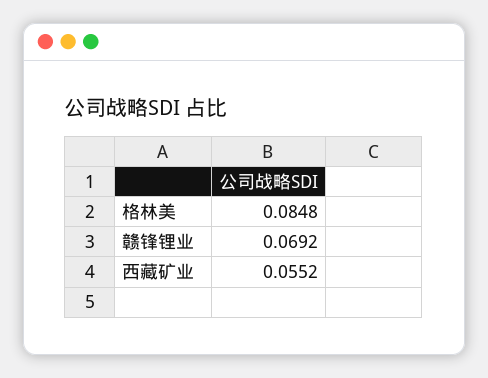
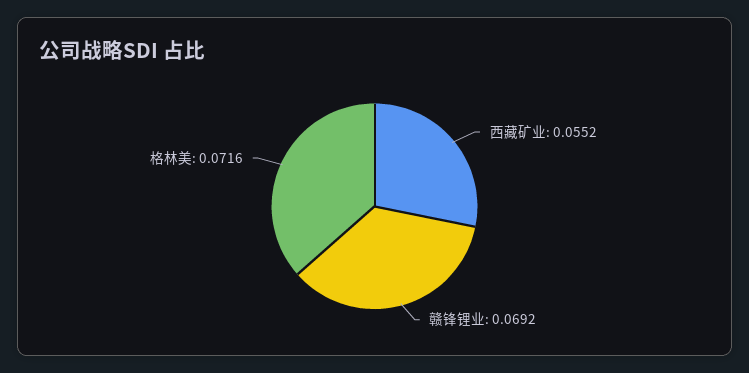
  {
-   "格林美": 0.0848,
+   "格林美": 0.0716,
    "赣锋锂业": 0.0692,
    "西藏矿业": 0.0552
  }

